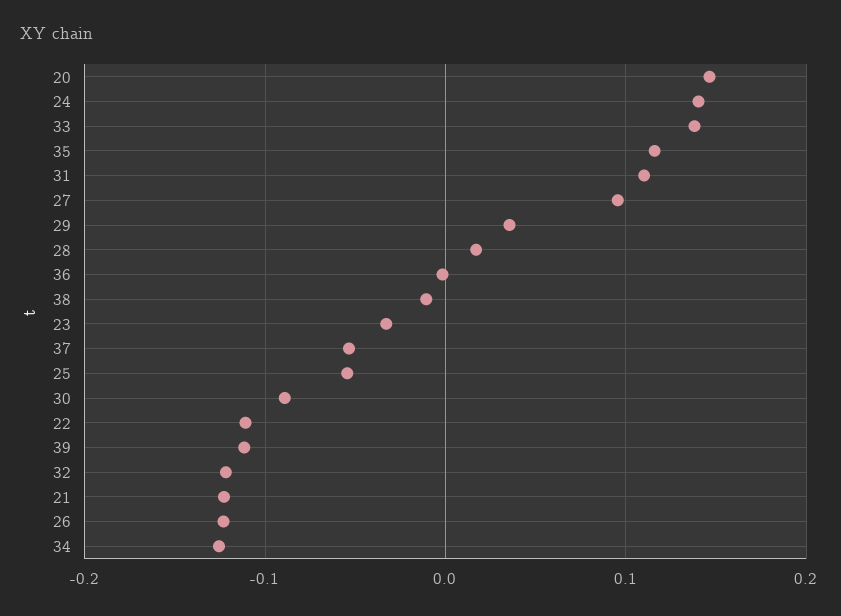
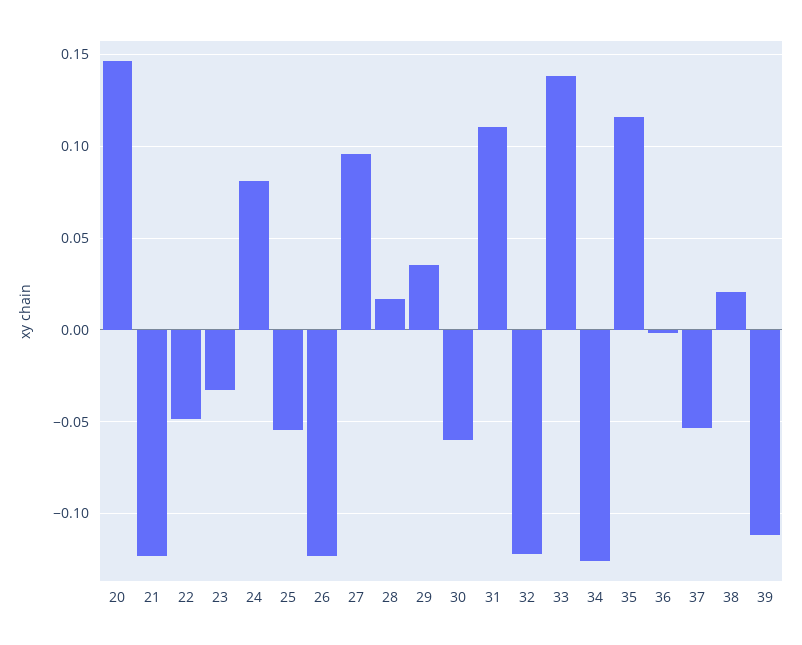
  {
    "20": 0.145,
-   "24": 0.14,
+   "24": 0.08,
    "33": 0.14,
    "35": 0.115,
    "31": 0.11,
    "27": 0.095,
    "29": 0.035,
    "28": 0.015,
    "36": 0,
-   "38": -0.01,
+   "38": 0.02,
    "23": -0.035,
    "37": -0.055,
    "25": -0.055,
-   "30": -0.09,
+   "30": -0.06,
-   "22": -0.11,
+   "22": -0.05,
    "39": -0.11,
    "32": -0.12,
    "21": -0.125,
    "26": -0.125,
    "34": -0.125
  }

